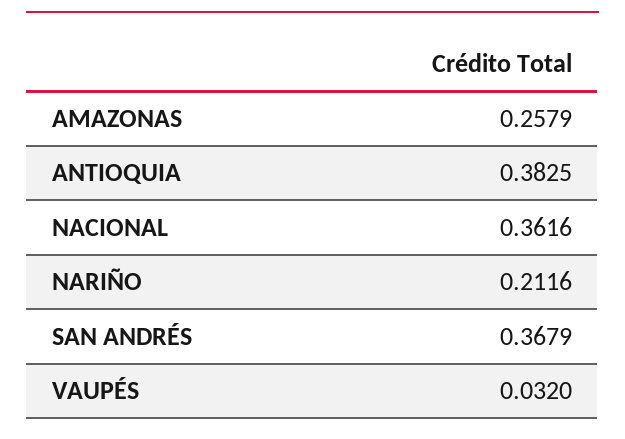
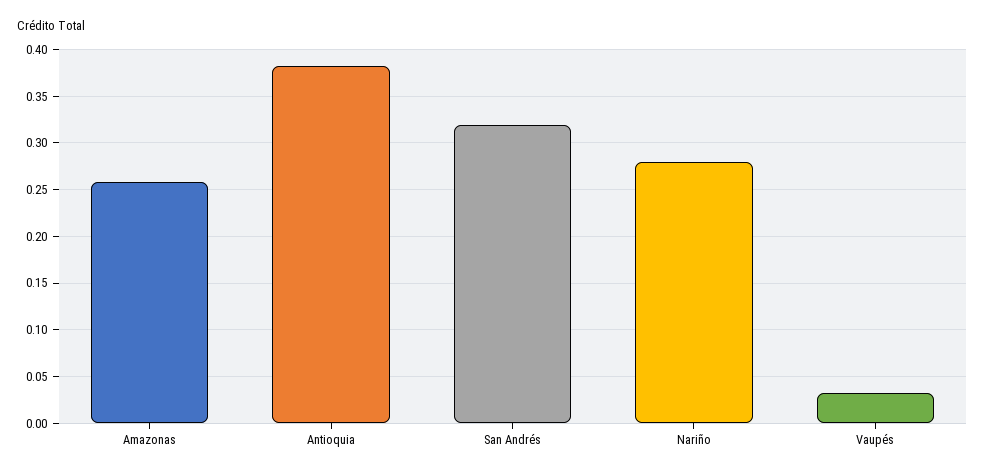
  {
    "AMAZONAS": 0.2579,
    "ANTIOQUIA": 0.3825,
-   "NACIONAL": 0.3616,
-   "NARIÑO": 0.2116,
+   "NARIÑO": 0.28,
-   "SAN ANDRÉS": 0.3679,
+   "SAN ANDRÉS": 0.32,
    "VAUPÉS": 0.032
  }

